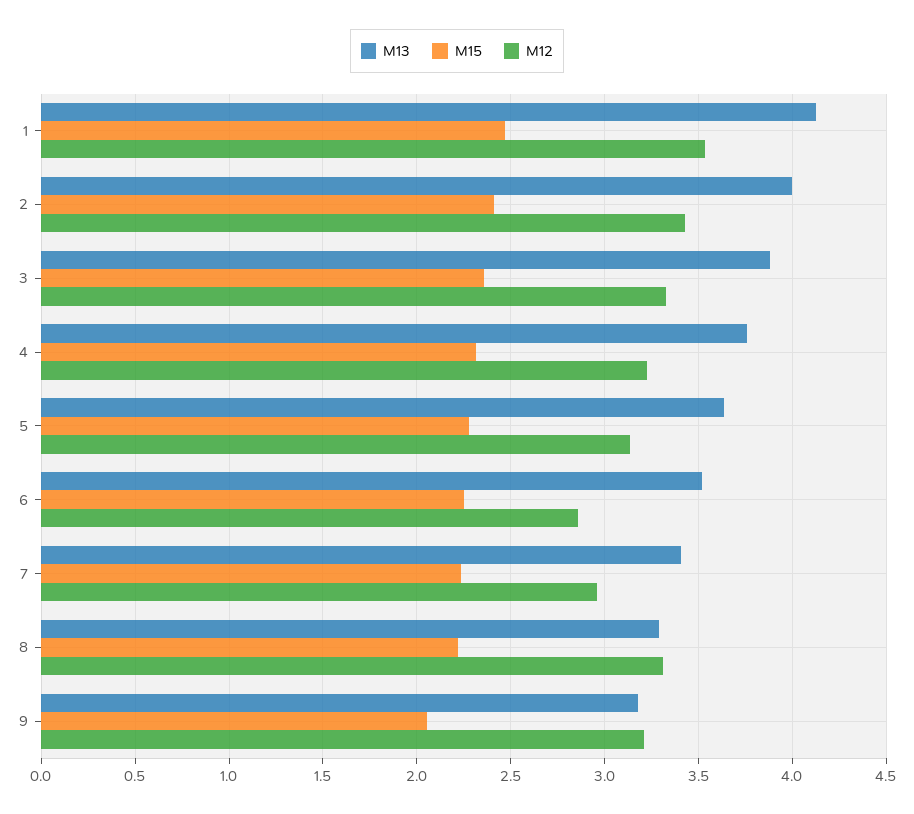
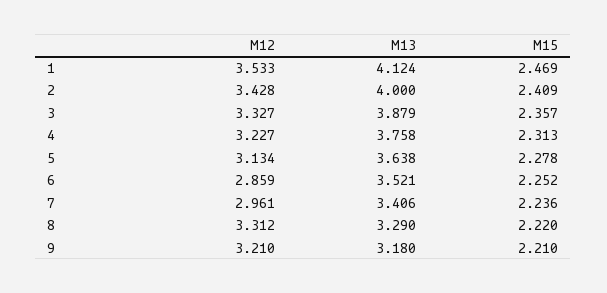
  {
    "M13": {
      "1": 4.124,
      "2": 4,
      "3": 3.879,
      "4": 3.758,
      "5": 3.638,
      "6": 3.521,
      "7": 3.406,
      "8": 3.29,
      "9": 3.18
    },
    "M15": {
      "1": 2.469,
      "2": 2.409,
      "3": 2.357,
      "4": 2.313,
      "5": 2.278,
      "6": 2.252,
      "7": 2.236,
      "8": 2.22,
-     "9": 2.05
+     "9": 2.21
    },
    "M12": {
      "1": 3.533,
      "2": 3.428,
      "3": 3.327,
      "4": 3.227,
      "5": 3.134,
      "6": 2.859,
      "7": 2.961,
      "8": 3.312,
      "9": 3.21
    }
  }

